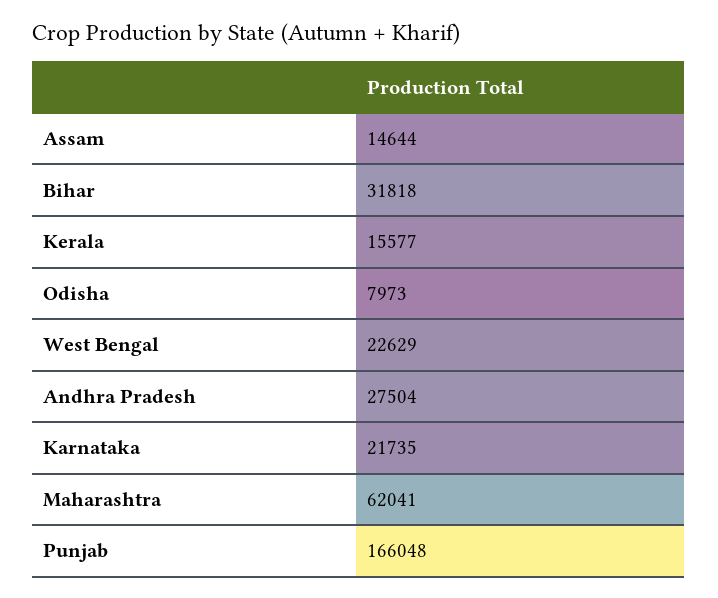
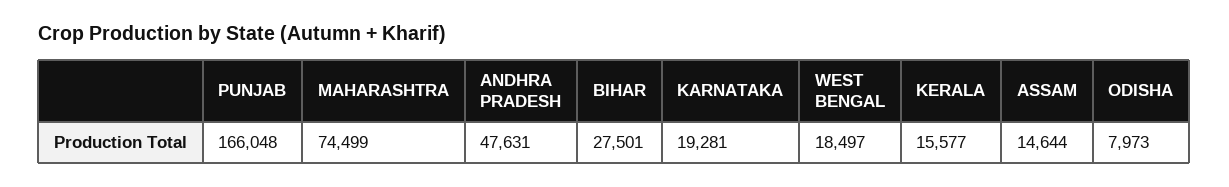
  {
    "Assam": 14644,
-   "Bihar": 31818,
+   "Bihar": 27501,
    "Kerala": 15577,
    "Odisha": 7973,
-   "West Bengal": 22629,
+   "West Bengal": 18497,
-   "Andhra Pradesh": 27504,
+   "Andhra Pradesh": 47631,
-   "Karnataka": 21735,
+   "Karnataka": 19281,
-   "Maharashtra": 62041,
+   "Maharashtra": 74499,
    "Punjab": 166048
  }

